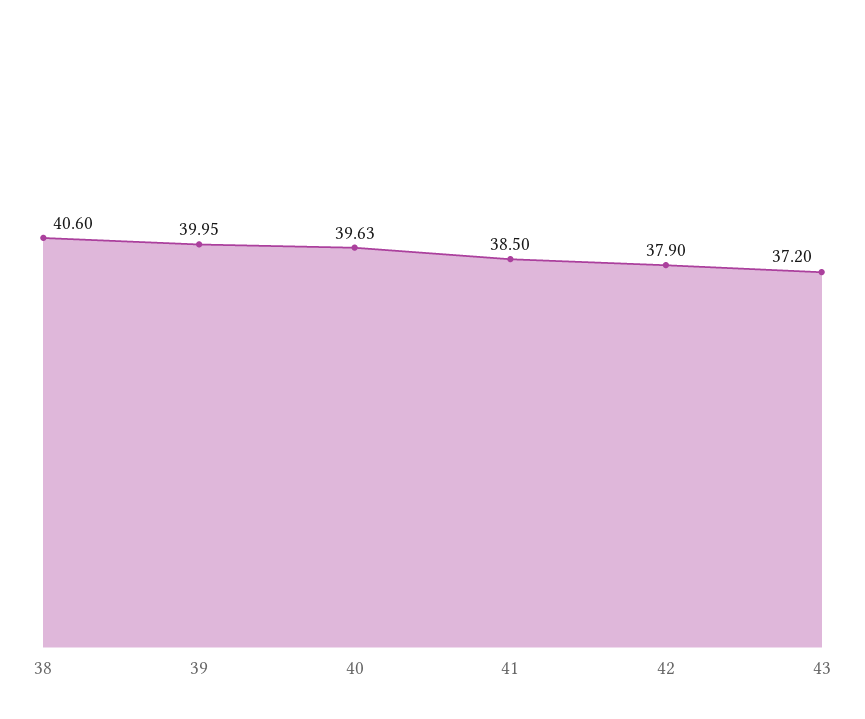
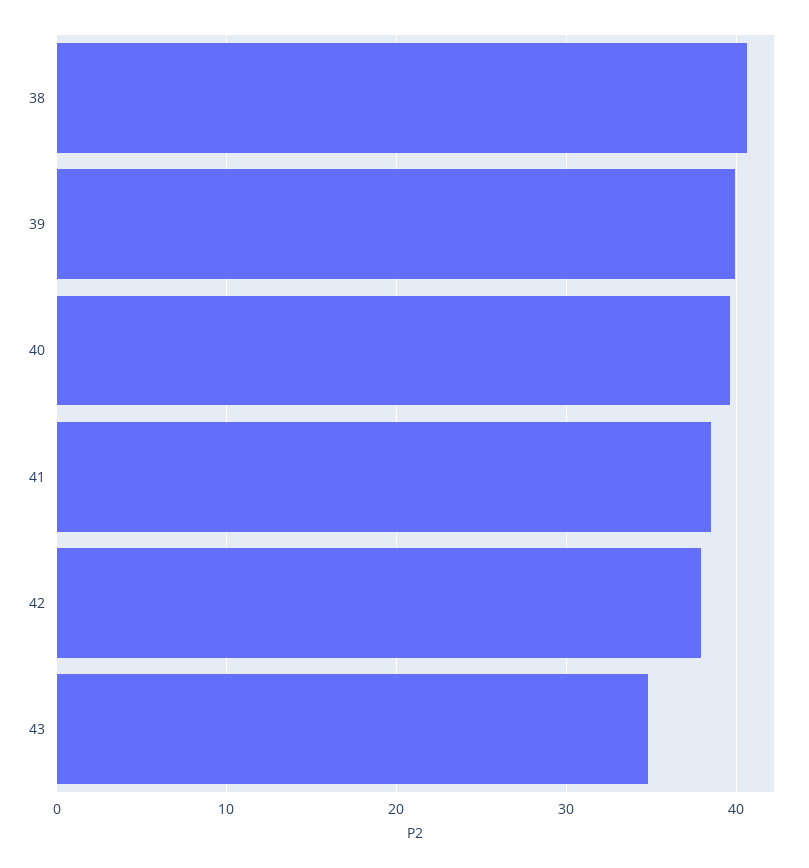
  {
    "38": 40.6,
    "39": 39.95,
    "40": 39.63,
    "41": 38.5,
    "42": 37.9,
-   "43": 37.2
+   "43": 35
  }

